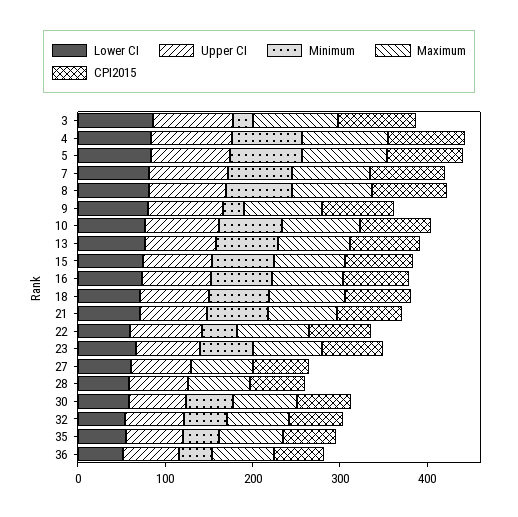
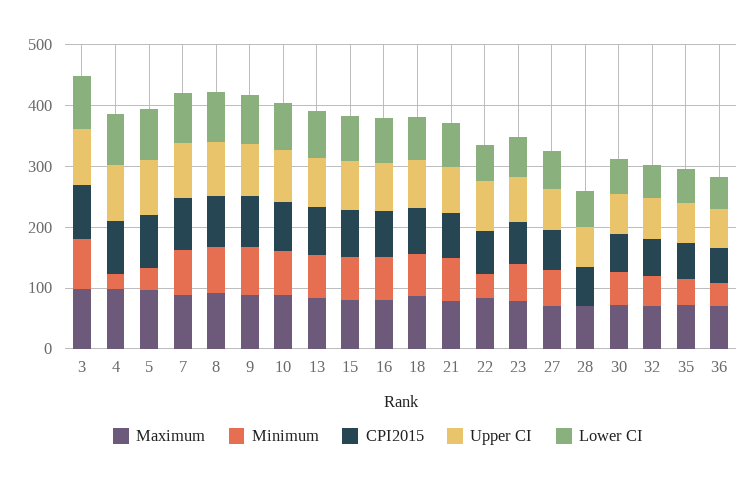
  {
    "Lower CI": {
      "3": 80,
      "4": 80,
      "5": 80,
      "7": 80,
      "8": 80,
      "9": 80,
      "10": 80,
      "13": 80,
      "15": 80,
      "16": 80,
      "18": 80,
      "21": 80,
      "22": 60,
      "23": 60,
      "27": 60,
      "28": 60,
      "30": 60,
      "32": 60,
      "35": 60,
      "36": 60
    },
    "Upper CI": {
      "3": 100,
      "4": 100,
      "5": 80,
      "7": 100,
      "8": 80,
      "9": 80,
      "10": 80,
      "13": 80,
      "15": 80,
      "16": 80,
      "18": 80,
      "21": 80,
      "22": 80,
      "23": 80,
      "27": 60,
      "28": 60,
      "30": 60,
      "32": 60,
      "35": 60,
      "36": 60
    },
    "Minimum": {
-     "3": 20,
+     "3": 80,
-     "4": 80,
+     "4": 20,
-     "5": 80,
+     "5": 40,
      "7": 80,
      "8": 80,
-     "9": 20,
+     "9": 80,
      "10": 80,
      "13": 80,
      "15": 80,
      "16": 80,
      "18": 60,
      "21": 80,
      "22": 40,
      "23": 60,
-     "27": 0,
+     "27": 60,
      "28": 0,
      "30": 60,
      "32": 40,
      "35": 40,
      "36": 40
    },
    "Maximum": {
      "3": 100,
      "4": 100,
      "5": 100,
      "7": 80,
      "8": 100,
      "9": 80,
      "10": 80,
      "13": 80,
      "15": 80,
      "16": 80,
      "18": 80,
      "21": 80,
      "22": 80,
      "23": 80,
      "27": 80,
      "28": 80,
      "30": 80,
      "32": 80,
      "35": 80,
      "36": 80
    },
    "CPI2015": {
      "3": 80,
      "4": 80,
      "5": 80,
      "7": 80,
      "8": 80,
      "9": 80,
      "10": 80,
      "13": 80,
      "15": 80,
      "16": 80,
      "18": 80,
      "21": 80,
      "22": 80,
      "23": 80,
      "27": 60,
      "28": 60,
      "30": 60,
      "32": 60,
      "35": 60,
      "36": 60
    }
  }

